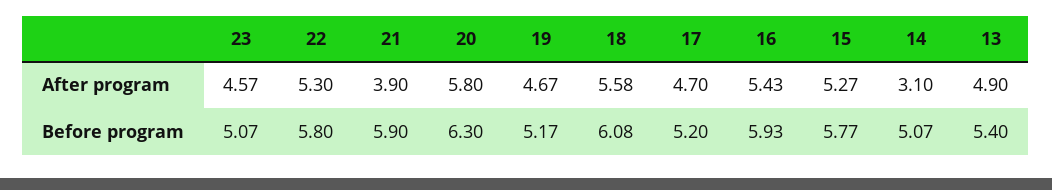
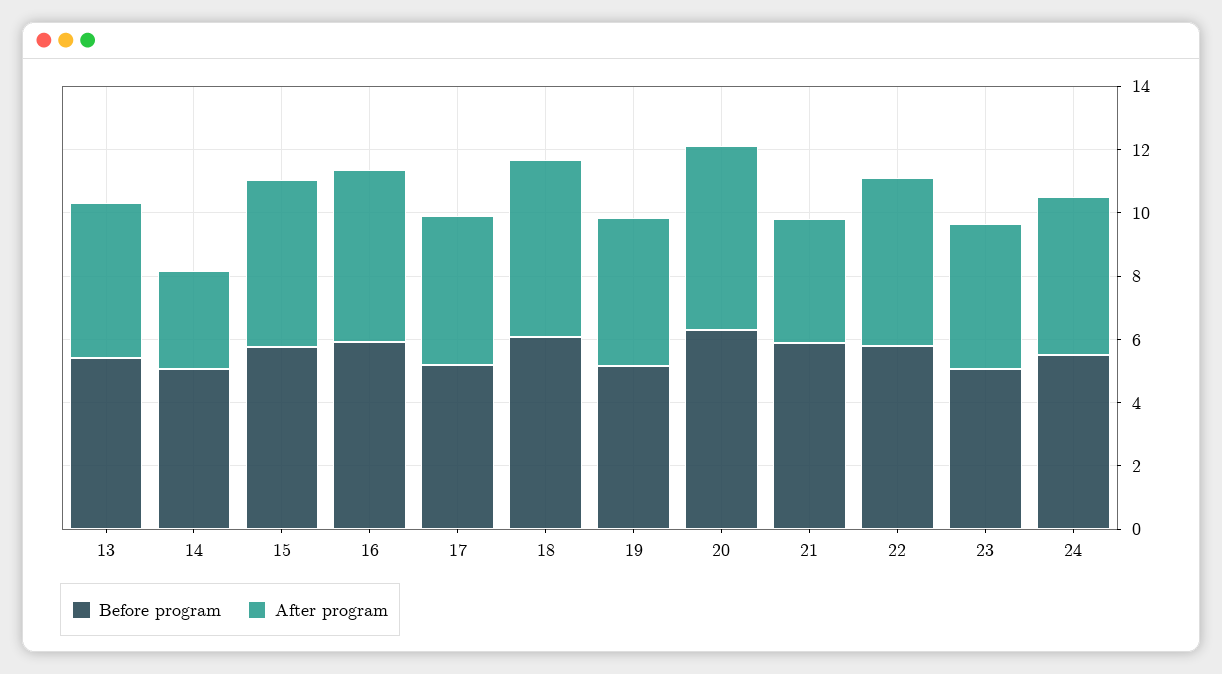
  {
    "After program": {
      "23": 4.57,
      "22": 5.3,
      "21": 3.9,
      "20": 5.8,
      "19": 4.67,
      "18": 5.58,
      "17": 4.7,
      "16": 5.43,
      "15": 5.27,
      "14": 3.1,
-     "13": 4.9
+     "13": 4.9,
+     "24": 5
    },
    "Before program": {
      "23": 5.07,
      "22": 5.8,
      "21": 5.9,
      "20": 6.3,
      "19": 5.17,
      "18": 6.08,
      "17": 5.2,
      "16": 5.93,
      "15": 5.77,
      "14": 5.07,
-     "13": 5.4
+     "13": 5.4,
+     "24": 5.5
    }
  }

